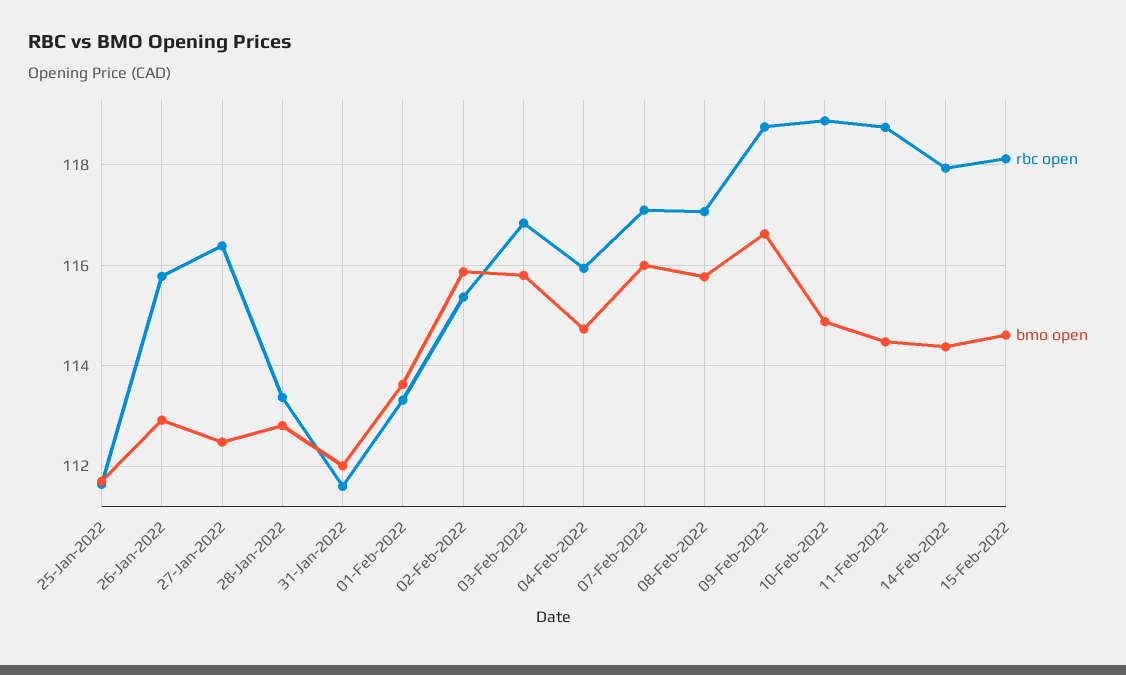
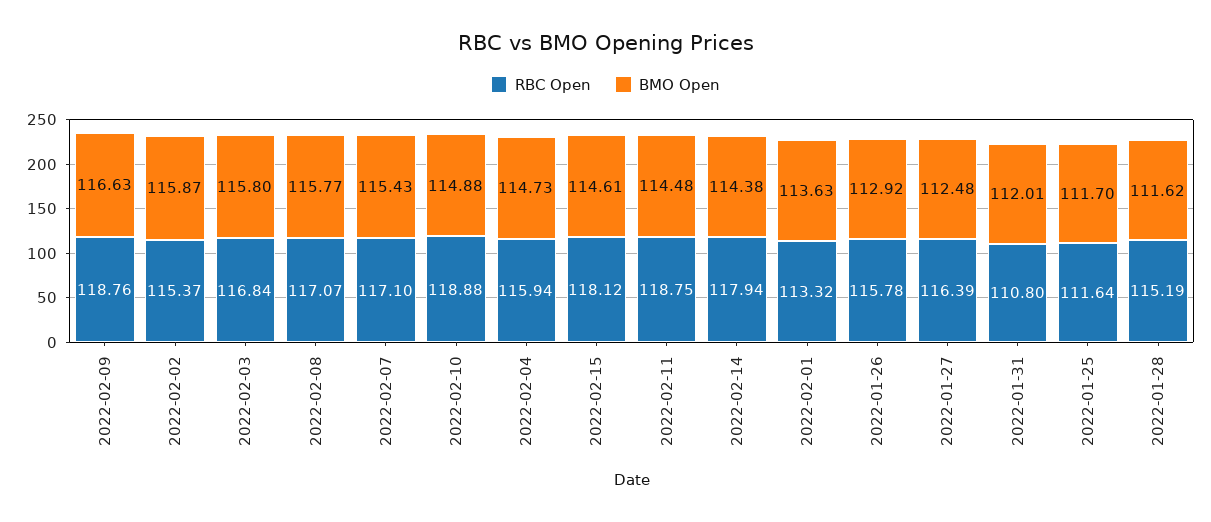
  {
    "rbc open": {
      "25-Jan-2022": 111.64,
      "26-Jan-2022": 115.78,
      "27-Jan-2022": 116.39,
-     "28-Jan-2022": 113.4,
+     "28-Jan-2022": 115.19,
-     "31-Jan-2022": 111.6,
+     "31-Jan-2022": 110.8,
      "01-Feb-2022": 113.32,
      "02-Feb-2022": 115.37,
      "03-Feb-2022": 116.84,
      "04-Feb-2022": 115.94,
      "07-Feb-2022": 117.1,
      "08-Feb-2022": 117.07,
      "09-Feb-2022": 118.76,
      "10-Feb-2022": 118.88,
      "11-Feb-2022": 118.75,
      "14-Feb-2022": 117.94,
      "15-Feb-2022": 118.12
    },
    "bmo open": {
      "25-Jan-2022": 111.7,
      "26-Jan-2022": 112.92,
      "27-Jan-2022": 112.48,
-     "28-Jan-2022": 112.8,
+     "28-Jan-2022": 111.62,
      "31-Jan-2022": 112.01,
      "01-Feb-2022": 113.63,
      "02-Feb-2022": 115.87,
      "03-Feb-2022": 115.8,
      "04-Feb-2022": 114.73,
-     "07-Feb-2022": 116,
+     "07-Feb-2022": 115.43,
      "08-Feb-2022": 115.77,
      "09-Feb-2022": 116.63,
      "10-Feb-2022": 114.88,
      "11-Feb-2022": 114.48,
      "14-Feb-2022": 114.38,
      "15-Feb-2022": 114.61
    }
  }

